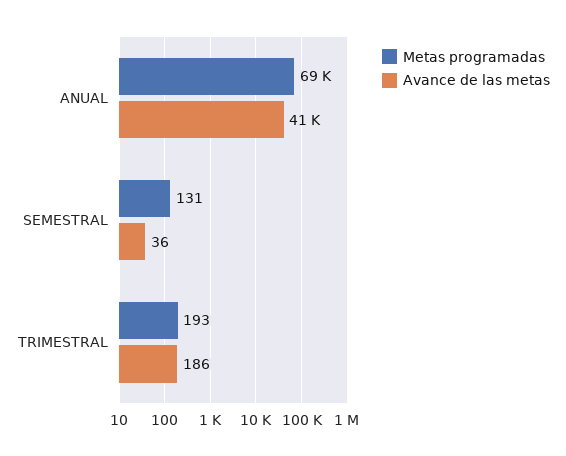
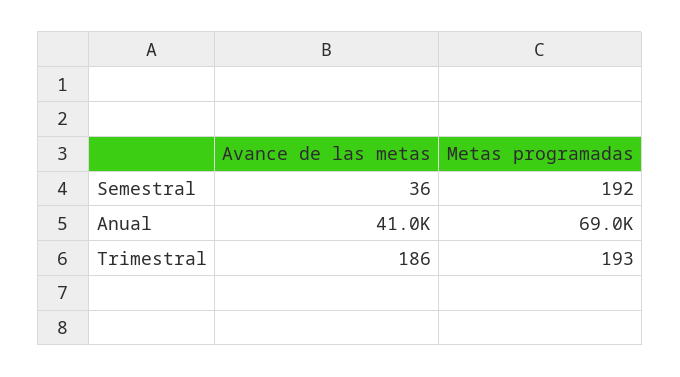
  {
    "Metas programadas": {
      "ANUAL": 69000,
-     "SEMESTRAL": 131,
+     "SEMESTRAL": 192,
      "TRIMESTRAL": 193
    },
    "Avance de las metas": {
      "ANUAL": 41000,
      "SEMESTRAL": 36,
      "TRIMESTRAL": 186
    }
  }

